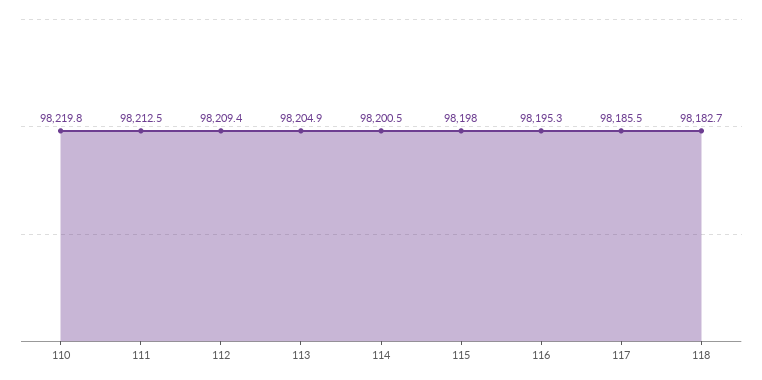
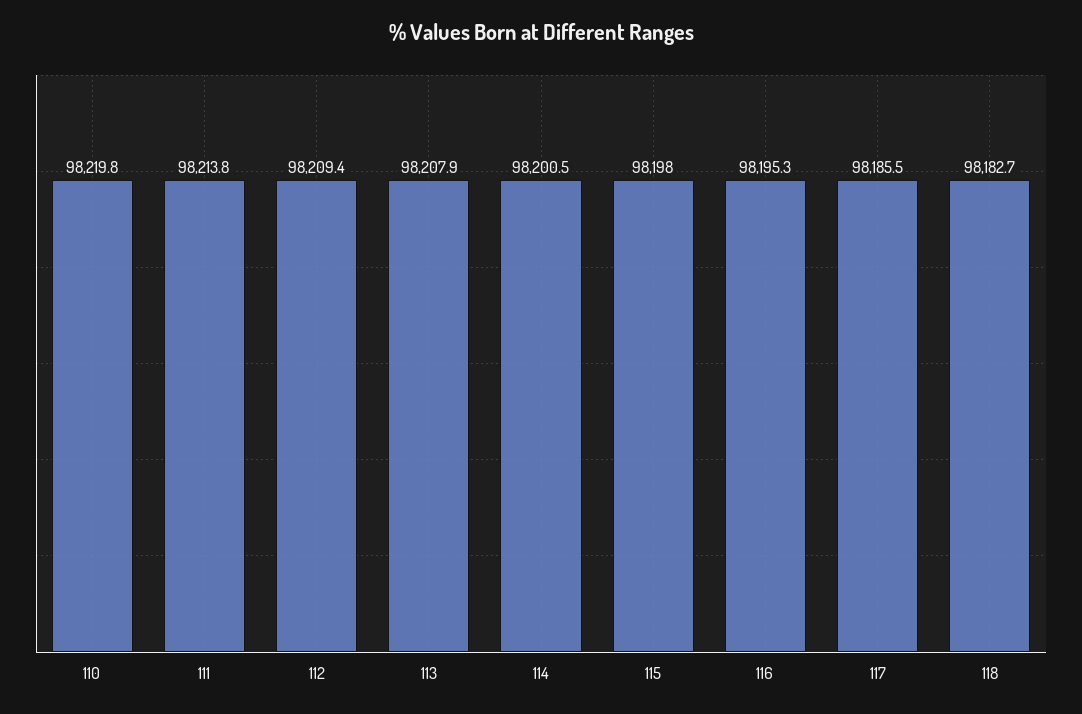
  {
    "110": 98219.8,
-   "111": 98212.5,
+   "111": 98213.8,
    "112": 98209.4,
-   "113": 98204.9,
+   "113": 98207.9,
    "114": 98200.5,
    "115": 98198,
    "116": 98195.3,
    "117": 98185.5,
    "118": 98182.7
  }

